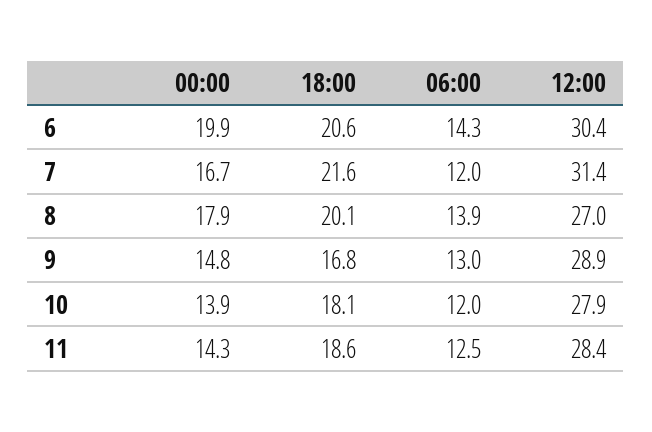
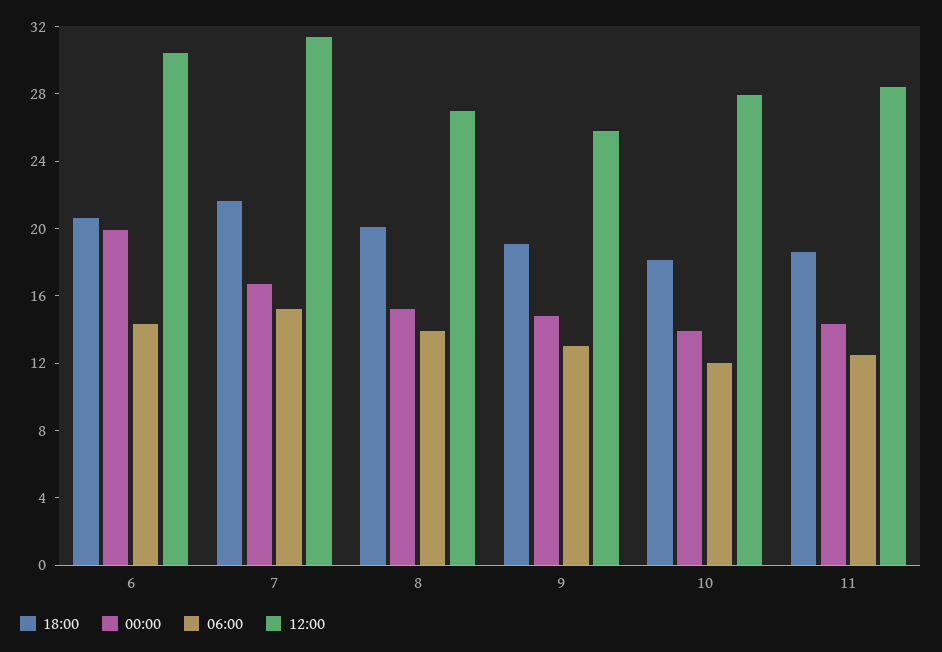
  {
    "00:00": {
      "6": 19.9,
      "7": 16.7,
-     "8": 17.9,
+     "8": 15,
      "9": 14.8,
      "10": 13.9,
      "11": 14.3
    },
    "18:00": {
      "6": 20.6,
      "7": 21.6,
      "8": 20.1,
-     "9": 16.8,
+     "9": 19,
      "10": 18.1,
      "11": 18.6
    },
    "06:00": {
      "6": 14.3,
-     "7": 12,
+     "7": 15,
      "8": 13.9,
      "9": 13,
      "10": 12,
      "11": 12.5
    },
    "12:00": {
      "6": 30.4,
      "7": 31.4,
      "8": 27,
-     "9": 28.9,
+     "9": 26,
      "10": 27.9,
      "11": 28.4
    }
  }

